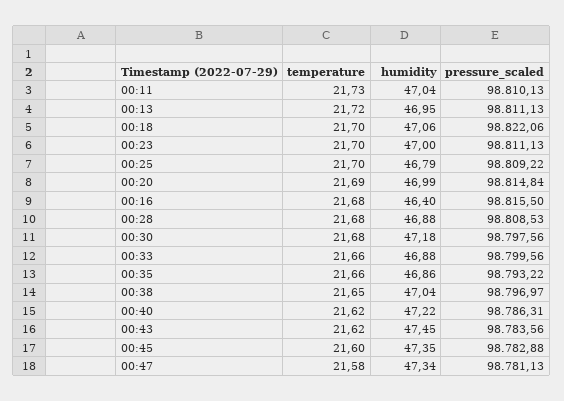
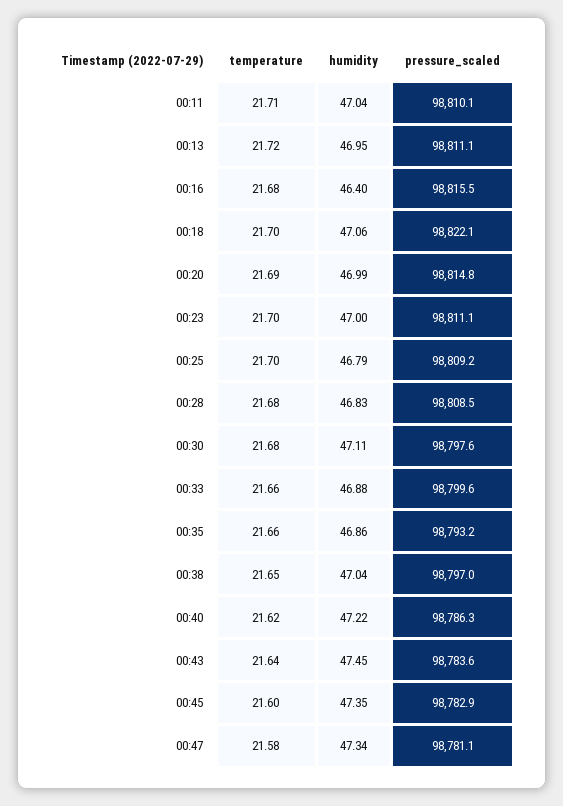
  {
    "temperature": {
-     "00:11": 21.73,
+     "00:11": 21.71,
      "00:13": 21.72,
      "00:18": 21.7,
      "00:23": 21.7,
      "00:25": 21.7,
      "00:20": 21.69,
      "00:16": 21.68,
      "00:28": 21.68,
      "00:30": 21.68,
      "00:33": 21.66,
      "00:35": 21.66,
      "00:38": 21.65,
      "00:40": 21.62,
-     "00:43": 21.62,
+     "00:43": 21.64,
      "00:45": 21.6,
      "00:47": 21.58
    },
    "humidity": {
      "00:11": 47.04,
      "00:13": 46.95,
      "00:18": 47.06,
      "00:23": 47,
      "00:25": 46.79,
      "00:20": 46.99,
      "00:16": 46.4,
-     "00:28": 46.88,
+     "00:28": 46.83,
-     "00:30": 47.18,
+     "00:30": 47.11,
      "00:33": 46.88,
      "00:35": 46.86,
      "00:38": 47.04,
      "00:40": 47.22,
      "00:43": 47.45,
      "00:45": 47.35,
      "00:47": 47.34
    },
    "pressure_scaled": {
      "00:11": 98810.13,
      "00:13": 98811.13,
      "00:18": 98822.06,
      "00:23": 98811.13,
      "00:25": 98809.22,
      "00:20": 98814.84,
      "00:16": 98815.5,
      "00:28": 98808.53,
      "00:30": 98797.56,
      "00:33": 98799.56,
      "00:35": 98793.22,
      "00:38": 98796.97,
      "00:40": 98786.31,
      "00:43": 98783.56,
      "00:45": 98782.88,
      "00:47": 98781.13
    }
  }

